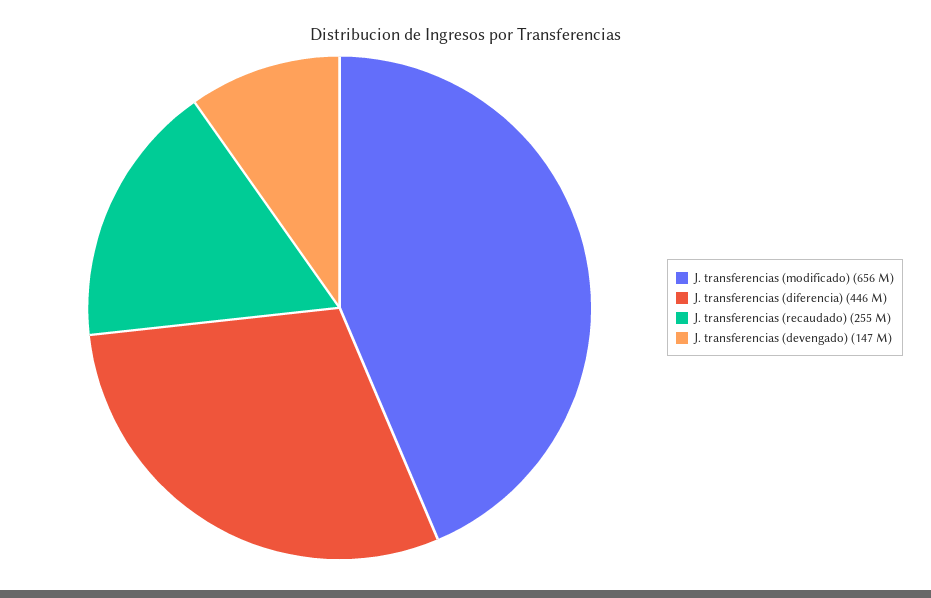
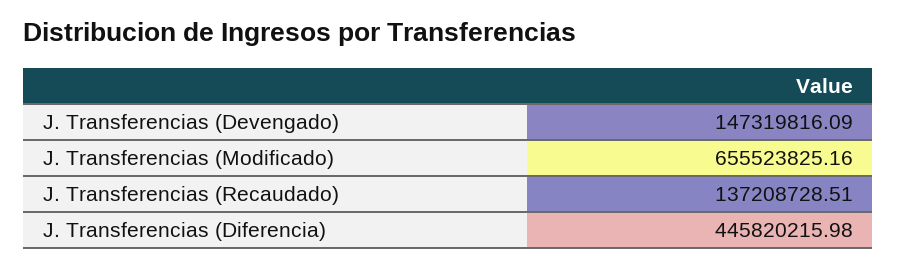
  {
    "J. transferencias (modificado)": 655523825.16,
    "J. transferencias (diferencia)": 445820215.98,
-   "J. transferencias (recaudado)": 255000000,
+   "J. transferencias (recaudado)": 137208728.51,
    "J. transferencias (devengado)": 147319816.09
  }

